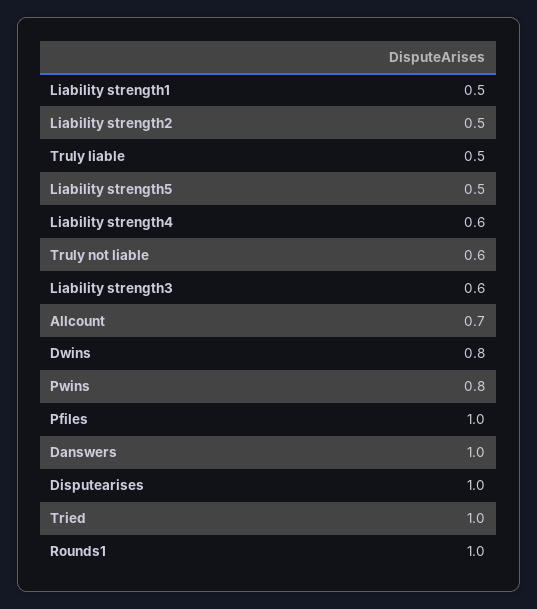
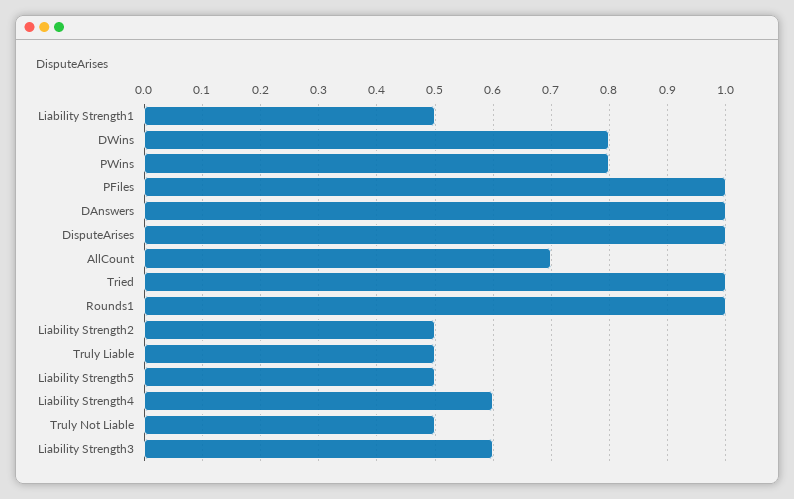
  {
    "Liability strength1": 0.5,
    "Liability strength2": 0.5,
    "Truly liable": 0.5,
    "Liability strength5": 0.5,
    "Liability strength4": 0.6,
-   "Truly not liable": 0.6,
+   "Truly not liable": 0.5,
    "Liability strength3": 0.6,
    "Allcount": 0.7,
    "Dwins": 0.8,
    "Pwins": 0.8,
    "Pfiles": 1,
    "Danswers": 1,
    "Disputearises": 1,
    "Tried": 1,
    "Rounds1": 1
  }

